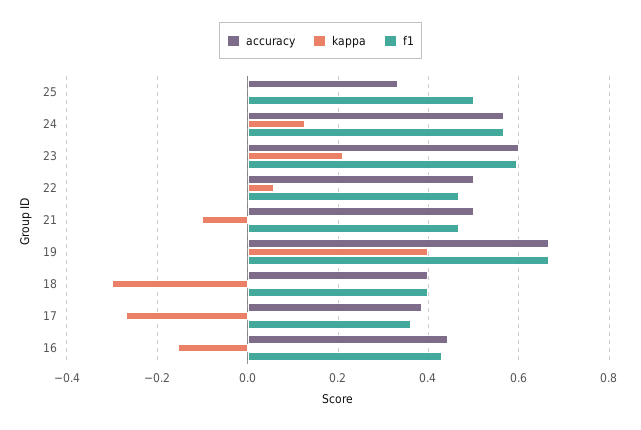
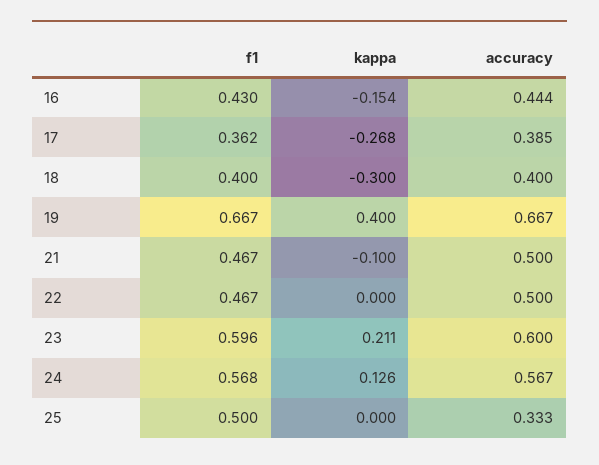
  {
    "accuracy": {
      "25": 0.333,
      "24": 0.567,
      "23": 0.6,
      "22": 0.5,
      "21": 0.5,
      "19": 0.667,
      "18": 0.4,
      "17": 0.385,
      "16": 0.444
    },
    "kappa": {
      "25": 0,
      "24": 0.126,
      "23": 0.211,
-     "22": 0.06,
+     "22": 0,
      "21": -0.1,
      "19": 0.4,
      "18": -0.3,
      "17": -0.268,
      "16": -0.154
    },
    "f1": {
      "25": 0.5,
      "24": 0.568,
      "23": 0.596,
      "22": 0.467,
      "21": 0.467,
      "19": 0.667,
      "18": 0.4,
      "17": 0.362,
      "16": 0.43
    }
  }

